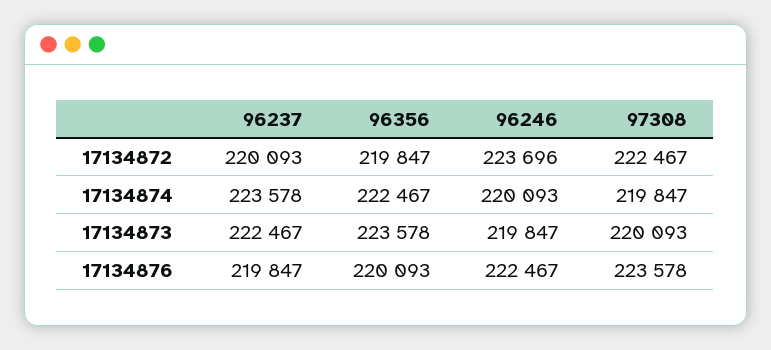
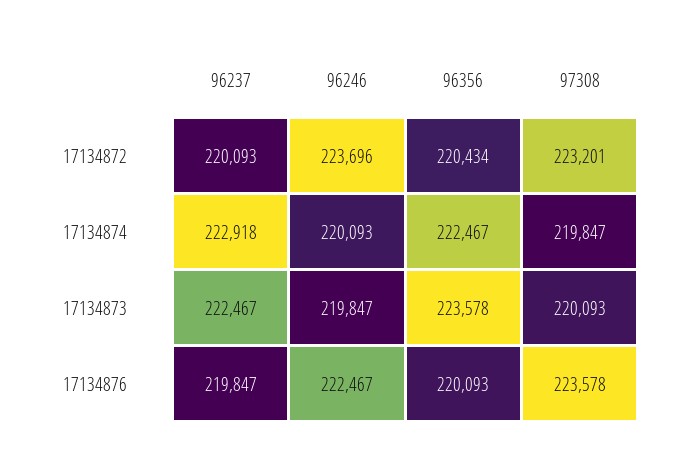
  {
    "96237": {
      "17134872": 220093,
-     "17134874": 223578,
+     "17134874": 222918,
      "17134873": 222467,
      "17134876": 219847
    },
    "96356": {
-     "17134872": 219847,
+     "17134872": 220434,
      "17134874": 222467,
      "17134873": 223578,
      "17134876": 220093
    },
    "96246": {
      "17134872": 223696,
      "17134874": 220093,
      "17134873": 219847,
      "17134876": 222467
    },
    "97308": {
-     "17134872": 222467,
+     "17134872": 223201,
      "17134874": 219847,
      "17134873": 220093,
      "17134876": 223578
    }
  }

